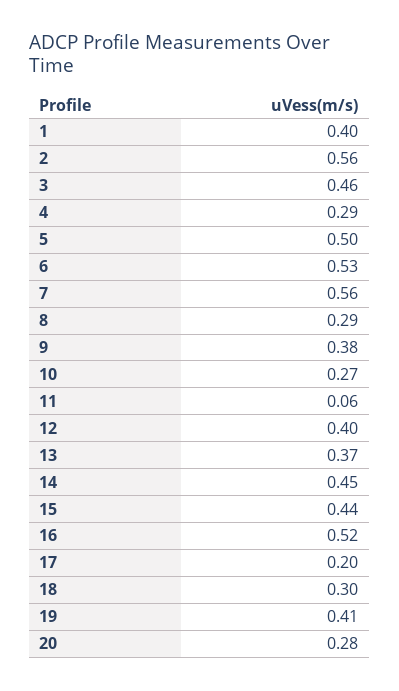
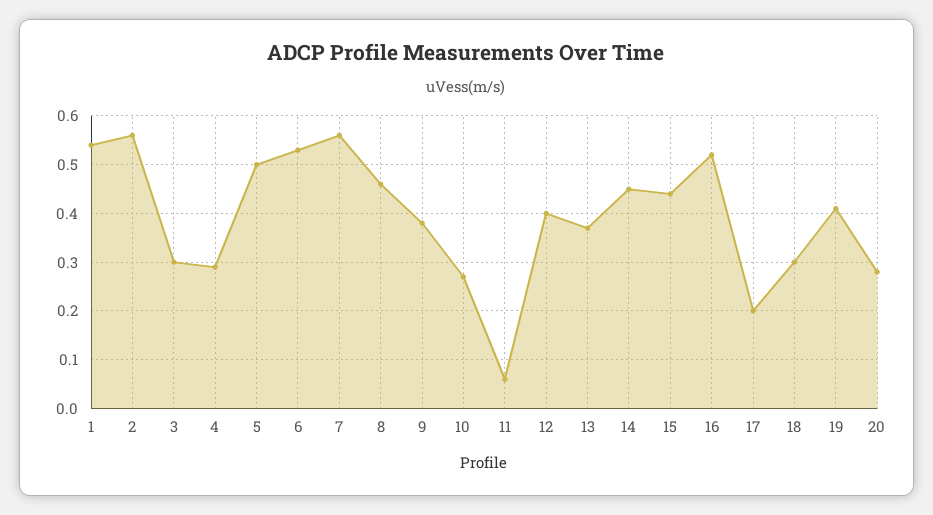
  {
-   "1": 0.4,
+   "1": 0.55,
    "2": 0.56,
-   "3": 0.46,
+   "3": 0.3,
    "4": 0.29,
    "5": 0.5,
    "6": 0.53,
    "7": 0.56,
-   "8": 0.29,
+   "8": 0.45,
    "9": 0.38,
    "10": 0.27,
    "11": 0.06,
    "12": 0.4,
    "13": 0.37,
    "14": 0.45,
    "15": 0.44,
    "16": 0.52,
    "17": 0.2,
    "18": 0.3,
    "19": 0.41,
    "20": 0.28
  }

